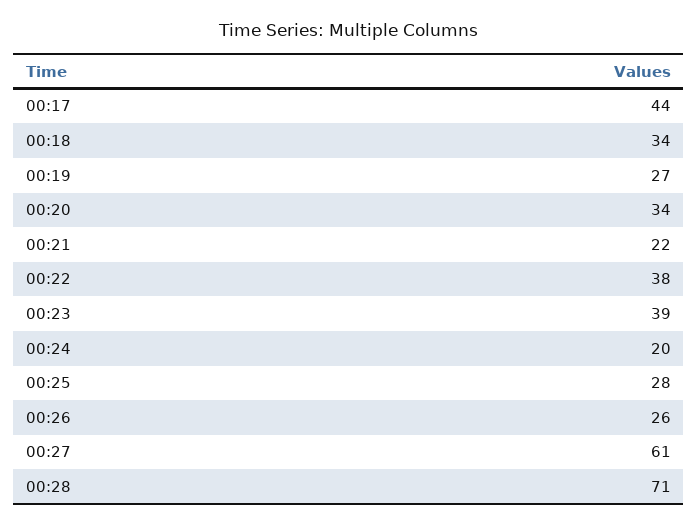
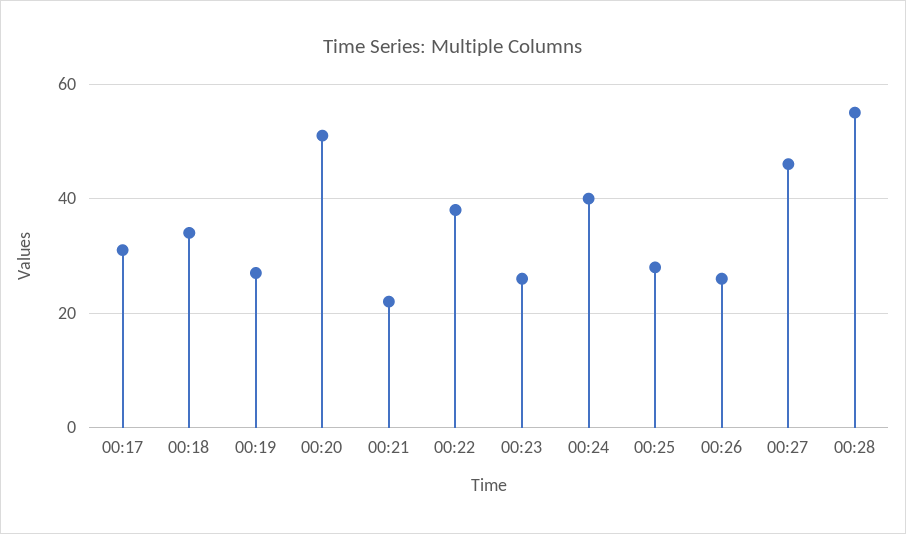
  {
-   "00:17": 44,
+   "00:17": 30,
    "00:18": 34,
    "00:19": 27,
-   "00:20": 34,
+   "00:20": 50,
    "00:21": 22,
    "00:22": 38,
-   "00:23": 39,
+   "00:23": 25,
-   "00:24": 20,
+   "00:24": 40,
    "00:25": 28,
    "00:26": 26,
-   "00:27": 61,
+   "00:27": 45,
-   "00:28": 71
+   "00:28": 55
  }

